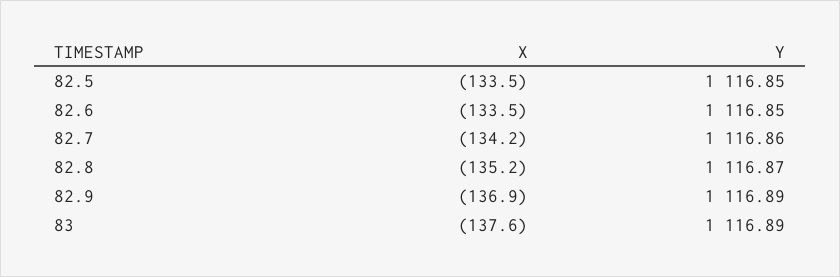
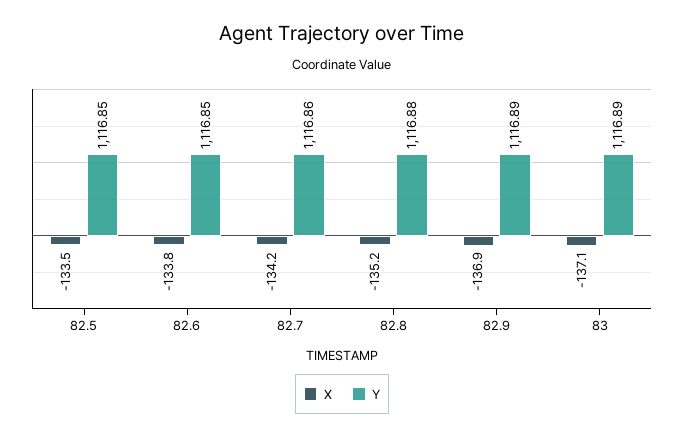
  {
    "X": {
      "82.5": -133.5,
-     "82.6": -133.5,
+     "82.6": -133.8,
      "82.7": -134.2,
      "82.8": -135.2,
      "82.9": -136.9,
-     "83": -137.6
+     "83": -137.1
    },
    "Y": {
      "82.5": 1116.85,
      "82.6": 1116.85,
      "82.7": 1116.86,
-     "82.8": 1116.87,
+     "82.8": 1116.88,
      "82.9": 1116.89,
      "83": 1116.89
    }
  }

